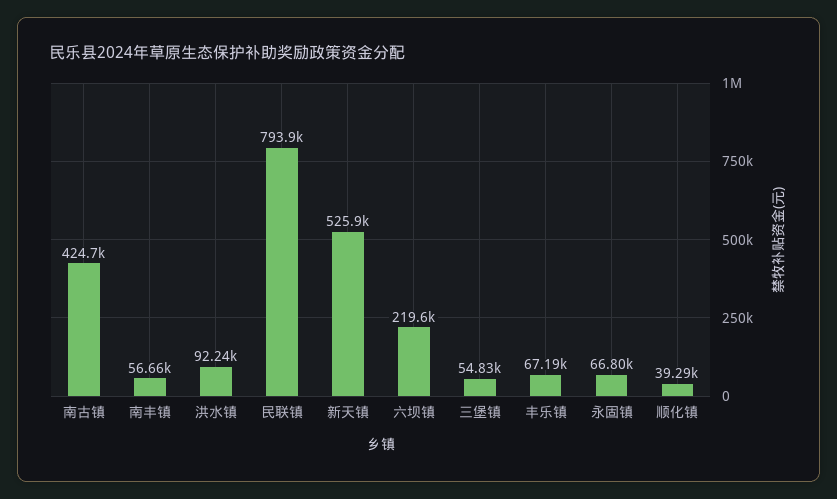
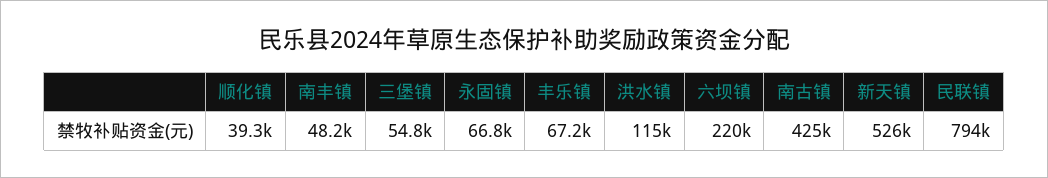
  {
    "南古镇": 424700,
-   "南丰镇": 56660,
+   "南丰镇": 48200,
-   "洪水镇": 92240,
+   "洪水镇": 115000,
    "民联镇": 793900,
    "新天镇": 525900,
    "六坝镇": 219600,
    "三堡镇": 54830,
    "丰乐镇": 67190,
    "永固镇": 66800,
    "顺化镇": 39290
  }

